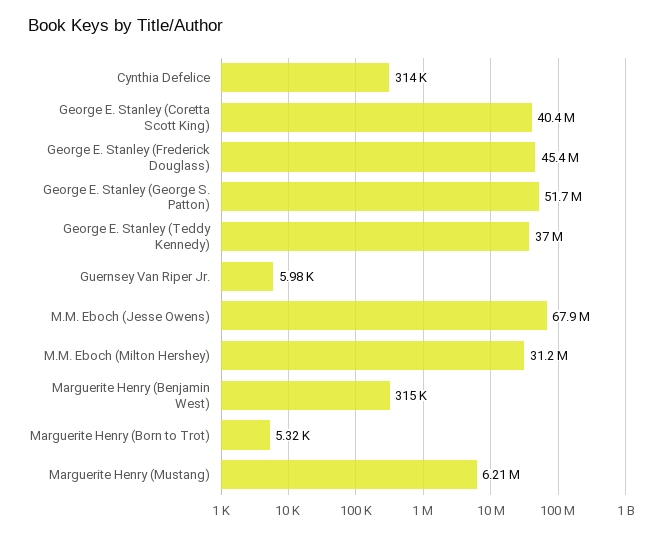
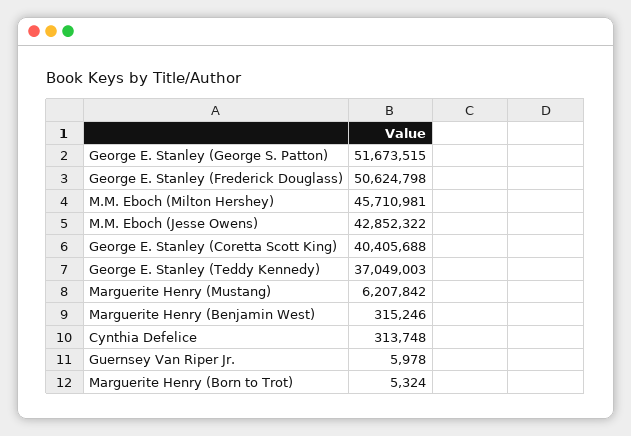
  {
    "Cynthia Defelice": 313748,
    "George E. Stanley (Coretta Scott King)": 40405688,
-   "George E. Stanley (Frederick Douglass)": 45400000,
+   "George E. Stanley (Frederick Douglass)": 50624798,
    "George E. Stanley (George S. Patton)": 51673515,
    "George E. Stanley (Teddy Kennedy)": 37049003,
    "Guernsey Van Riper Jr.": 5978,
-   "M.M. Eboch (Jesse Owens)": 67900000,
+   "M.M. Eboch (Jesse Owens)": 42852322,
-   "M.M. Eboch (Milton Hershey)": 31200000,
+   "M.M. Eboch (Milton Hershey)": 45710981,
    "Marguerite Henry (Benjamin West)": 315246,
    "Marguerite Henry (Born to Trot)": 5324,
    "Marguerite Henry (Mustang)": 6207842
  }

